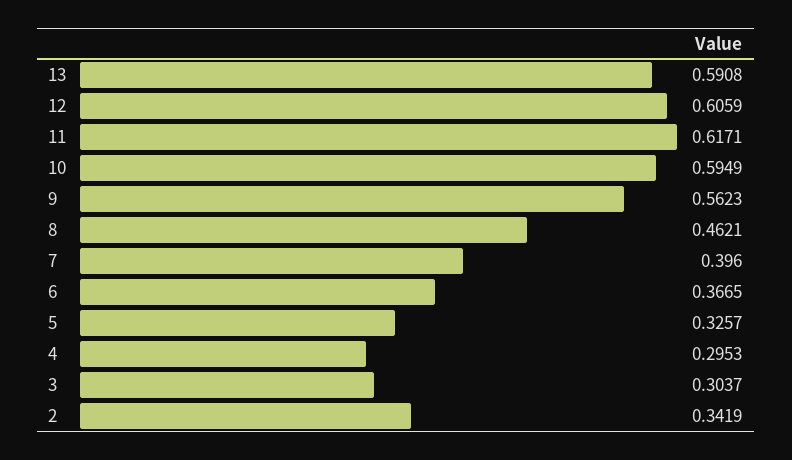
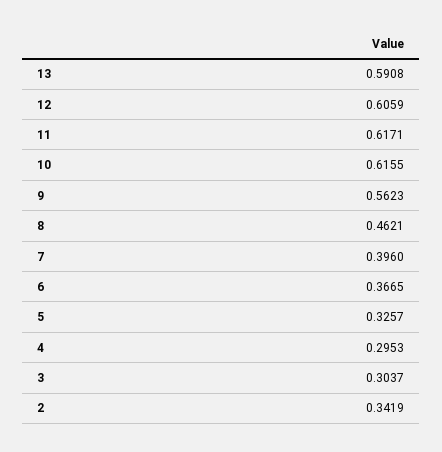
  {
    "13": 0.5908,
    "12": 0.6059,
    "11": 0.6171,
-   "10": 0.5949,
+   "10": 0.6155,
    "9": 0.5623,
    "8": 0.4621,
    "7": 0.396,
    "6": 0.3665,
    "5": 0.3257,
    "4": 0.2953,
    "3": 0.3037,
    "2": 0.3419
  }

